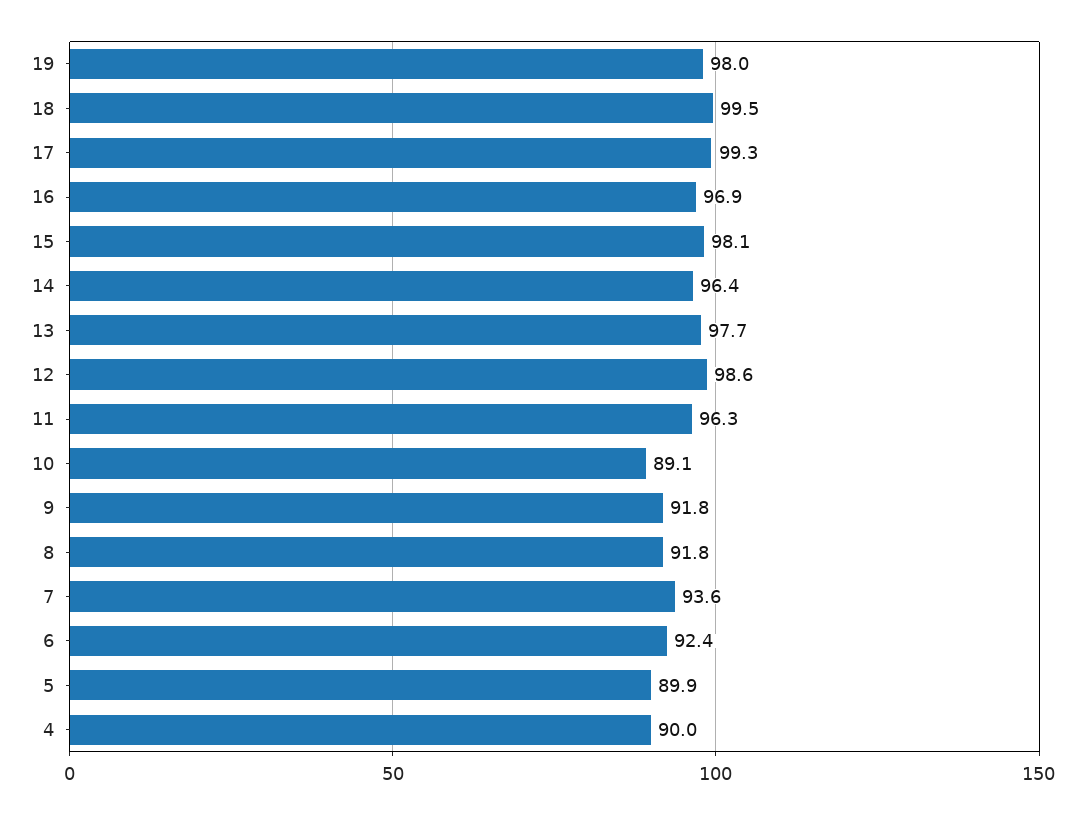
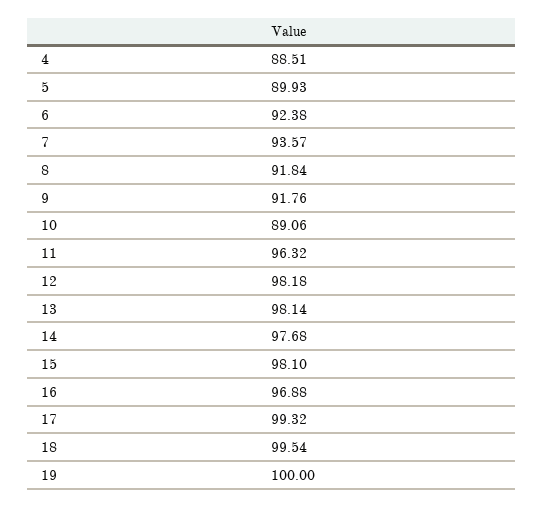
  {
-   "19": 98,
+   "19": 100,
    "18": 99.54,
    "17": 99.32,
    "16": 96.88,
    "15": 98.1,
-   "14": 96.4,
+   "14": 97.68,
-   "13": 97.7,
+   "13": 98.14,
-   "12": 98.6,
+   "12": 98.18,
    "11": 96.32,
    "10": 89.06,
    "9": 91.76,
    "8": 91.84,
    "7": 93.57,
    "6": 92.38,
    "5": 89.93,
-   "4": 90
+   "4": 88.51
  }

